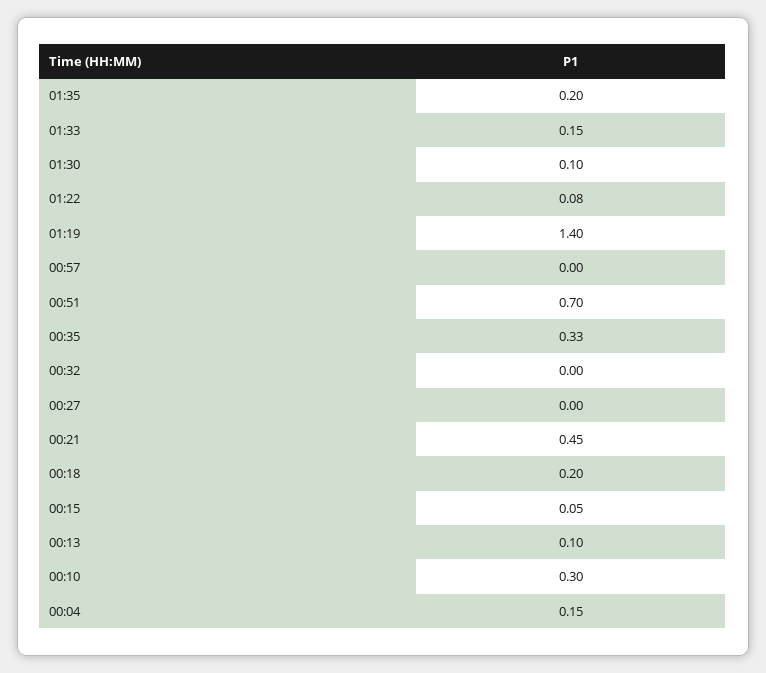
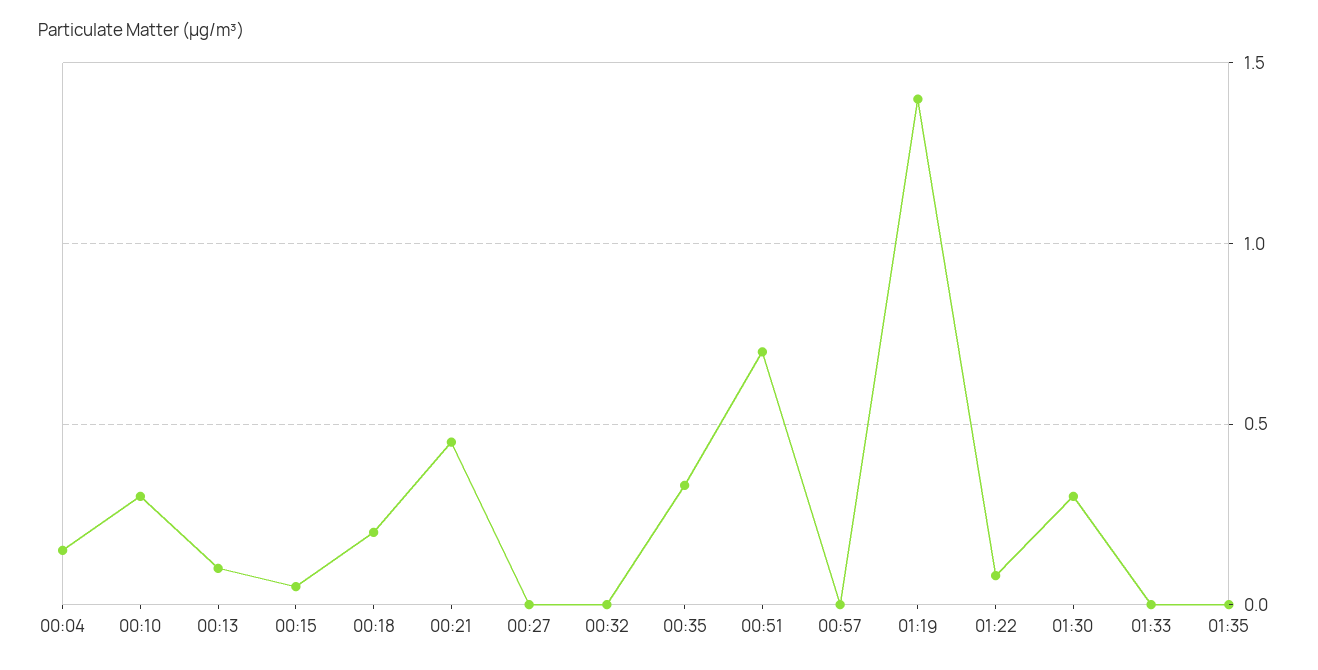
  {
-   "01:35": 0.2,
+   "01:35": 0,
-   "01:33": 0.15,
+   "01:33": 0,
-   "01:30": 0.1,
+   "01:30": 0.3,
    "01:22": 0.08,
    "01:19": 1.4,
    "00:57": 0,
    "00:51": 0.7,
    "00:35": 0.33,
    "00:32": 0,
    "00:27": 0,
    "00:21": 0.45,
    "00:18": 0.2,
    "00:15": 0.05,
    "00:13": 0.1,
    "00:10": 0.3,
    "00:04": 0.15
  }

